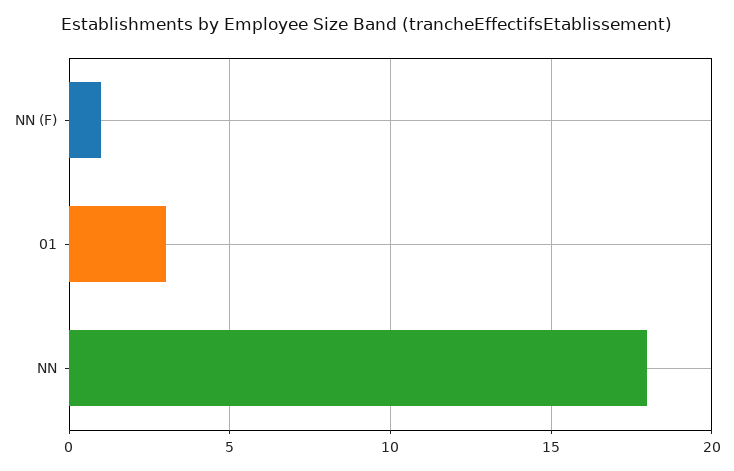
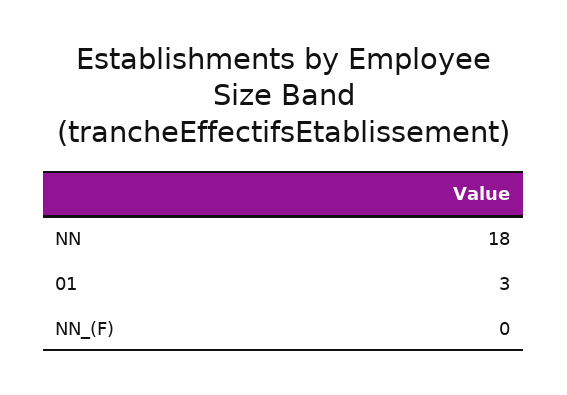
  {
-   "NN (F)": 1,
+   "NN (F)": 0,
    "01": 3,
    "NN": 18
  }

